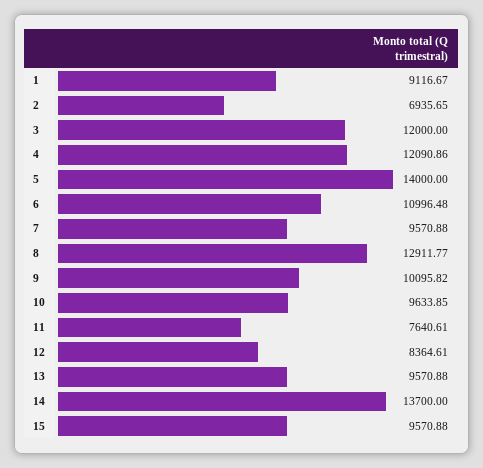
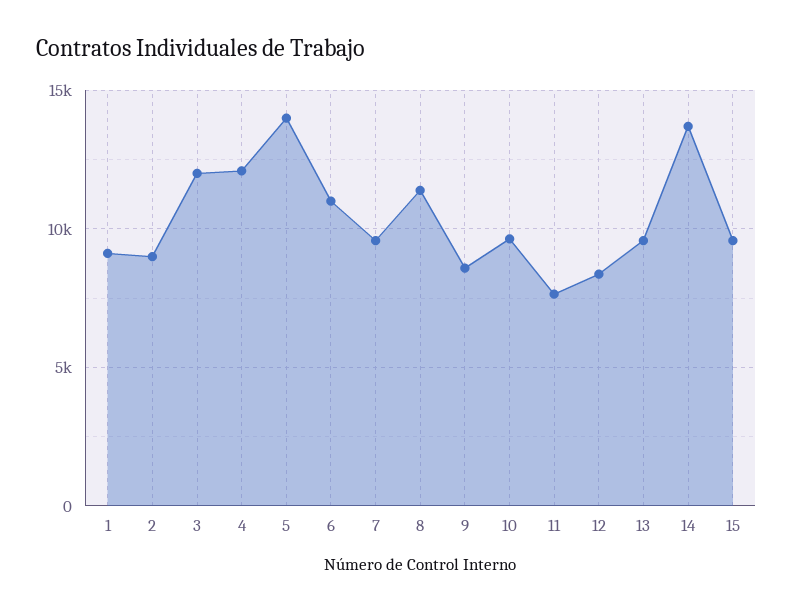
  {
    "1": 9116.67,
-   "2": 6935.65,
+   "2": 9000,
    "3": 12000,
    "4": 12090.86,
    "5": 14000,
    "6": 10996.48,
    "7": 9570.88,
-   "8": 12911.77,
+   "8": 11500,
-   "9": 10095.82,
+   "9": 8500,
    "10": 9633.85,
    "11": 7640.61,
    "12": 8364.61,
    "13": 9570.88,
    "14": 13700,
    "15": 9570.88
  }

